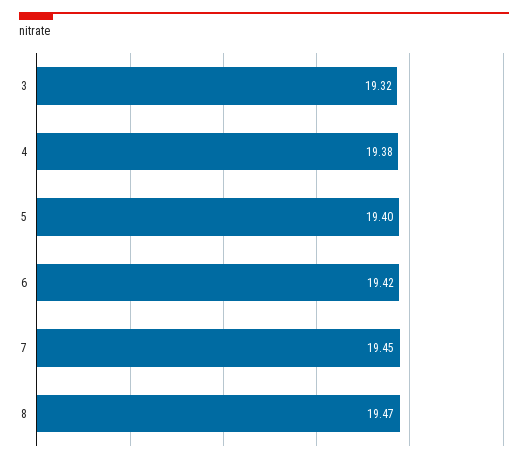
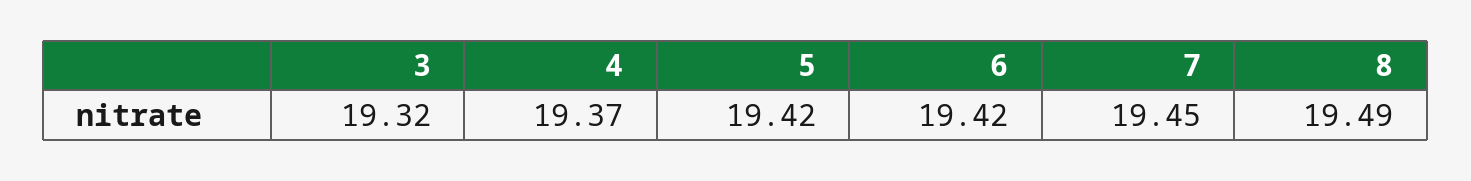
  {
    "3": 19.32,
-   "4": 19.38,
+   "4": 19.37,
-   "5": 19.4,
+   "5": 19.42,
    "6": 19.42,
    "7": 19.45,
-   "8": 19.47
+   "8": 19.49
  }

